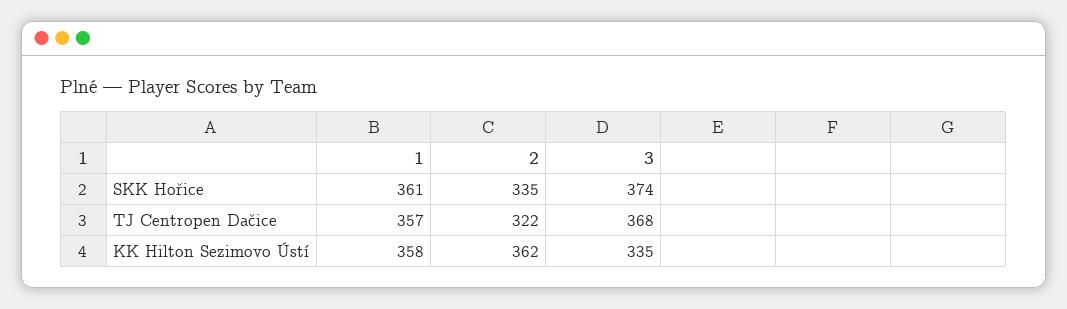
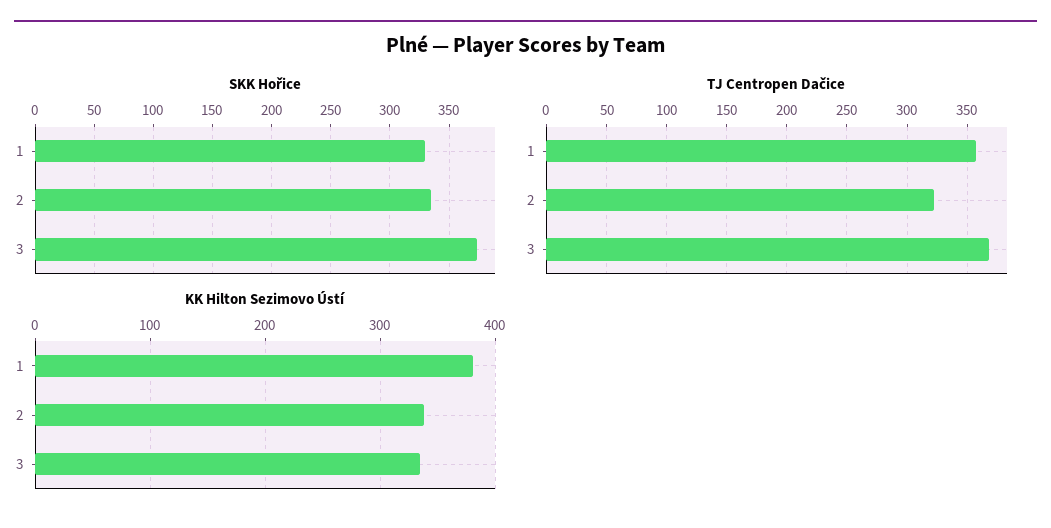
  {
    "SKK Hořice": {
-     "1": 361,
+     "1": 330,
      "2": 335,
      "3": 374
    },
    "TJ Centropen Dačice": {
      "1": 357,
      "2": 322,
      "3": 368
    },
    "KK Hilton Sezimovo Ústí": {
-     "1": 358,
+     "1": 380,
-     "2": 362,
+     "2": 340,
      "3": 335
    }
  }

